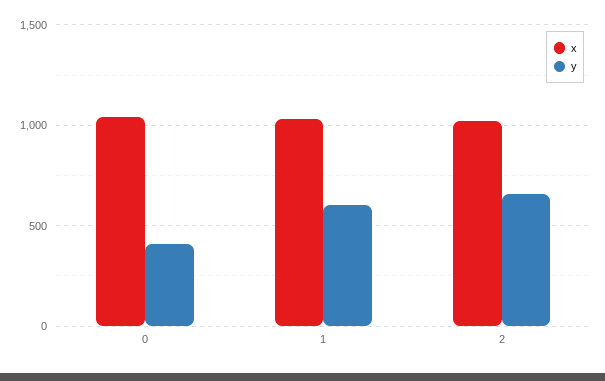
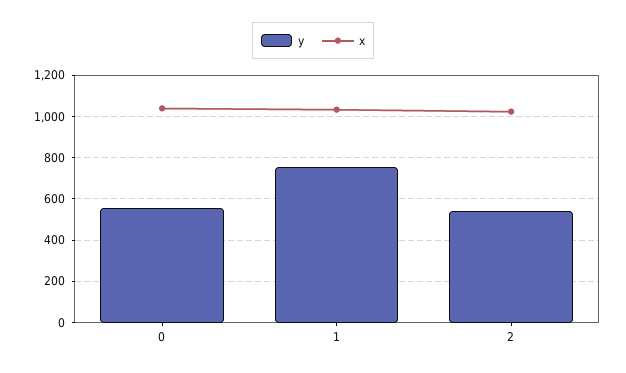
  {
    "x": {
      "0": 1050,
      "1": 1050,
      "2": 1000
    },
    "y": {
-     "0": 400,
+     "0": 550,
-     "1": 600,
+     "1": 750,
-     "2": 650
+     "2": 550
    }
  }

